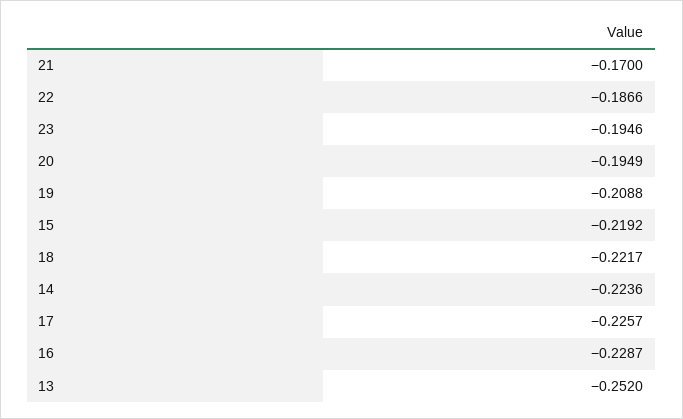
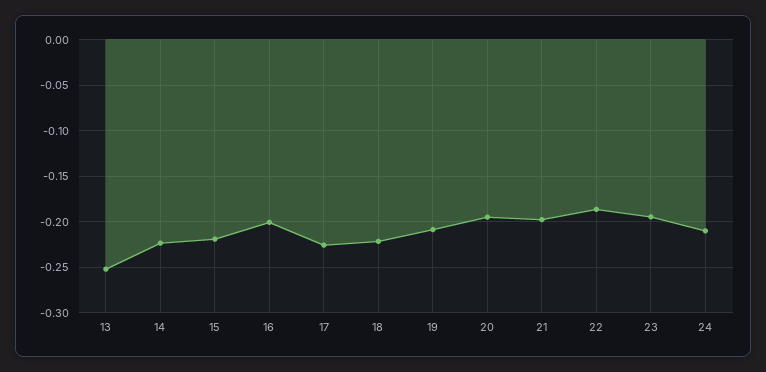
  {
-   "21": -0.17,
+   "21": -0.2,
    "22": -0.1866,
    "23": -0.1946,
    "20": -0.1949,
    "19": -0.2088,
    "15": -0.2192,
    "18": -0.2217,
    "14": -0.2236,
    "17": -0.2257,
-   "16": -0.2287,
+   "16": -0.2,
-   "13": -0.252
+   "13": -0.252,
+   "24": -0.21
  }

